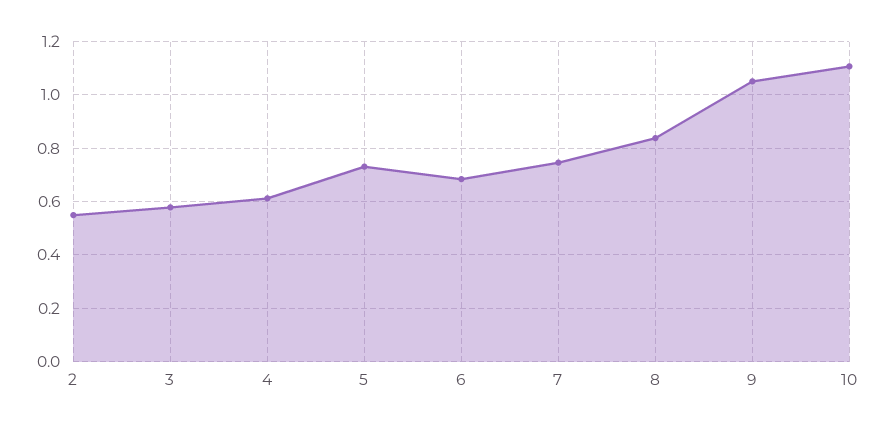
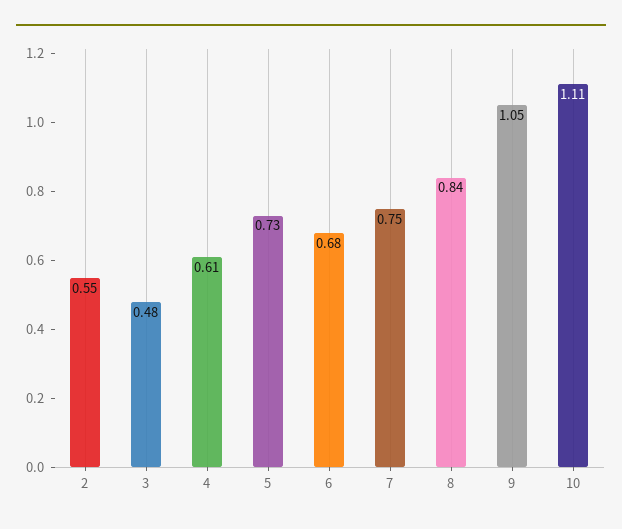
  {
    "2": 0.55,
-   "3": 0.575,
+   "3": 0.48,
    "4": 0.61,
    "5": 0.73,
    "6": 0.68,
    "7": 0.75,
    "8": 0.84,
    "9": 1.05,
    "10": 1.11
  }

